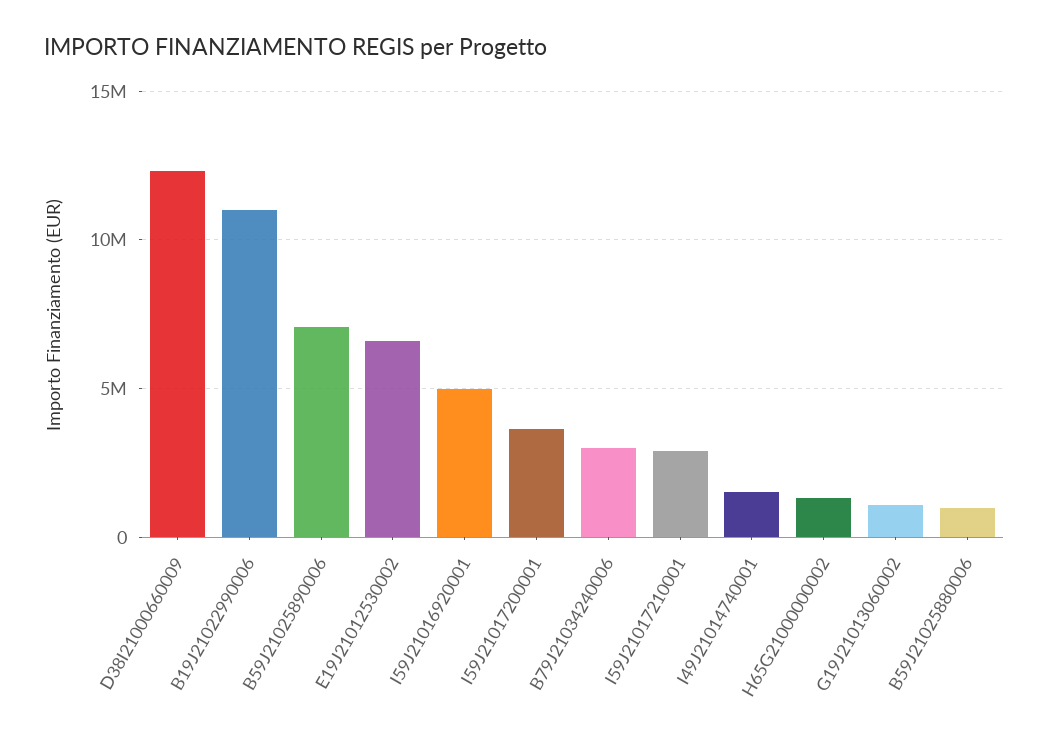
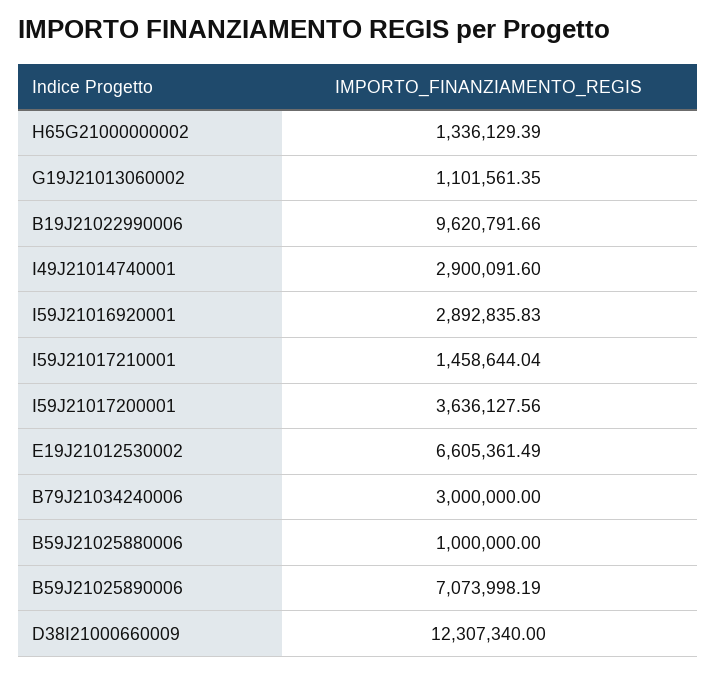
  {
    "D38I21000660009": 12307340,
-   "B19J21022990006": 11000000,
+   "B19J21022990006": 9620791.66,
    "B59J21025890006": 7073998.19,
    "E19J21012530002": 6605361.49,
-   "I59J21016920001": 5000000,
+   "I59J21016920001": 2892835.83,
    "I59J21017200001": 3636127.56,
    "B79J21034240006": 3000000,
-   "I59J21017210001": 3000000,
+   "I59J21017210001": 1458644.04,
-   "I49J21014740001": 1500000,
+   "I49J21014740001": 2900091.6,
    "H65G21000000002": 1336129.39,
    "G19J21013060002": 1101561.35,
    "B59J21025880006": 1000000
  }

